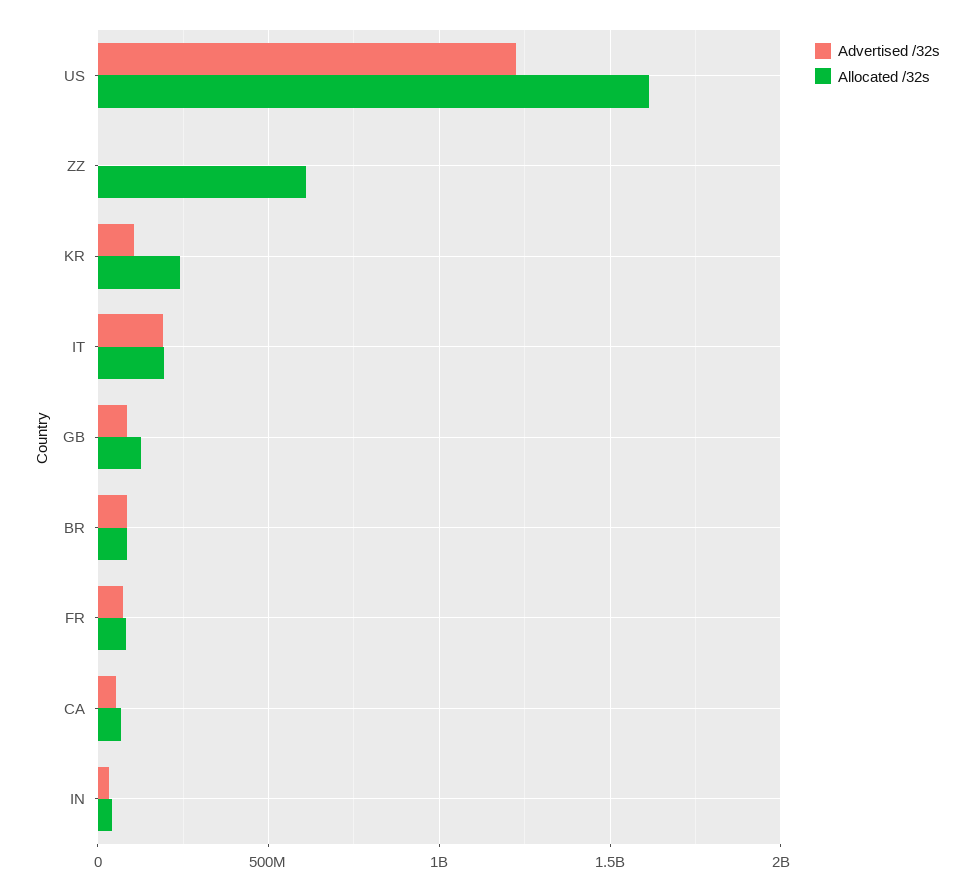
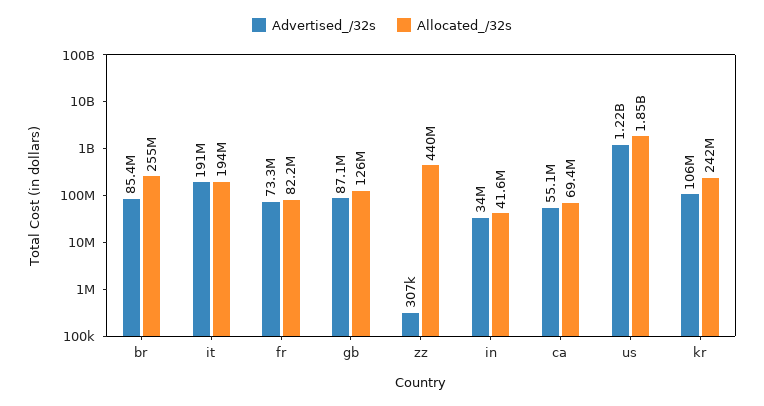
  {
    "Advertised /32s": {
      "US": 1220000000,
      "ZZ": 307000,
      "KR": 106000000,
      "IT": 191000000,
      "GB": 87100000,
      "BR": 85400000,
      "FR": 73300000,
      "CA": 55100000,
      "IN": 34000000
    },
    "Allocated /32s": {
-     "US": 1600000000,
+     "US": 1850000000,
-     "ZZ": 600000000,
+     "ZZ": 440000000,
      "KR": 242000000,
      "IT": 194000000,
      "GB": 126000000,
-     "BR": 100000000,
+     "BR": 255000000,
      "FR": 82200000,
      "CA": 69400000,
      "IN": 41600000
    }
  }

